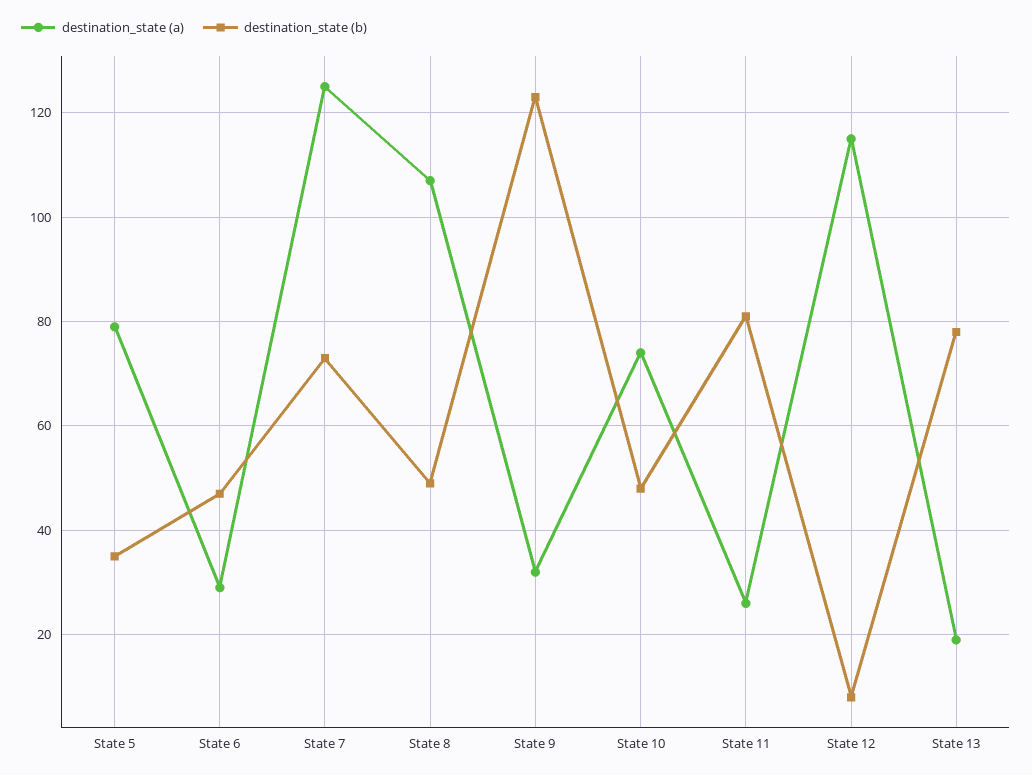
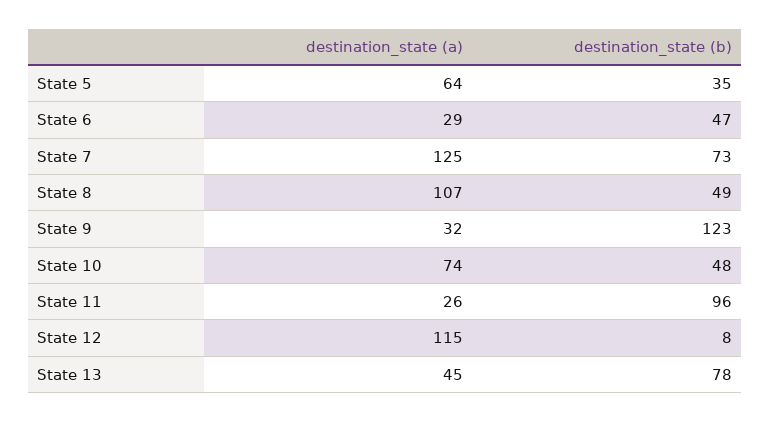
  {
    "destination_state (a)": {
-     "State 5": 80,
+     "State 5": 64,
      "State 6": 29,
      "State 7": 125,
      "State 8": 107,
      "State 9": 32,
      "State 10": 74,
      "State 11": 26,
      "State 12": 115,
-     "State 13": 20
+     "State 13": 45
    },
    "destination_state (b)": {
      "State 5": 35,
      "State 6": 47,
      "State 7": 73,
      "State 8": 49,
      "State 9": 123,
      "State 10": 48,
-     "State 11": 80,
+     "State 11": 96,
      "State 12": 8,
      "State 13": 78
    }
  }

